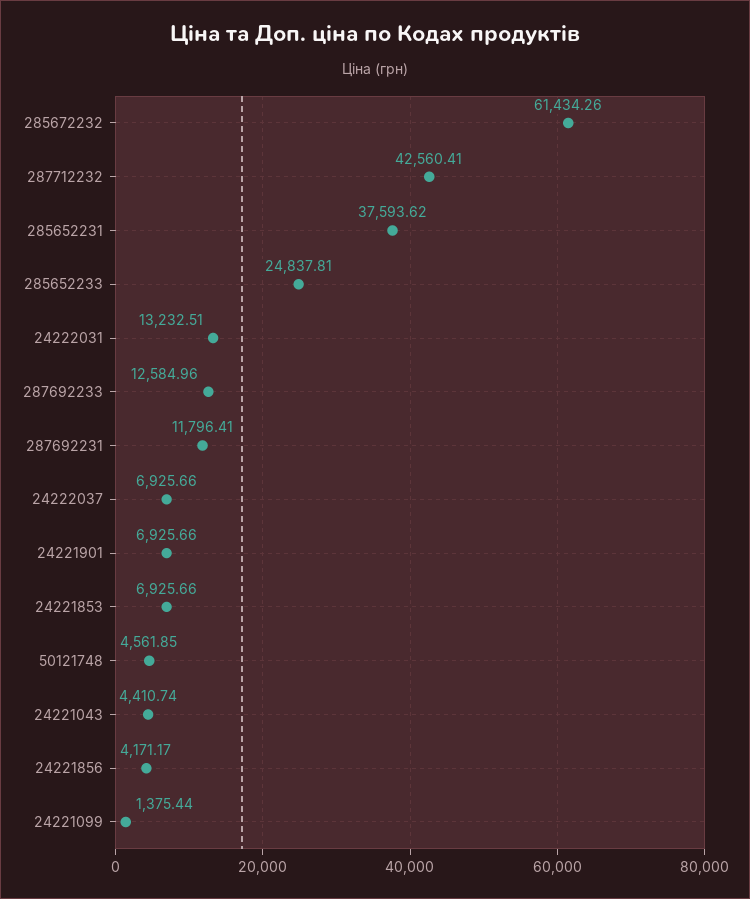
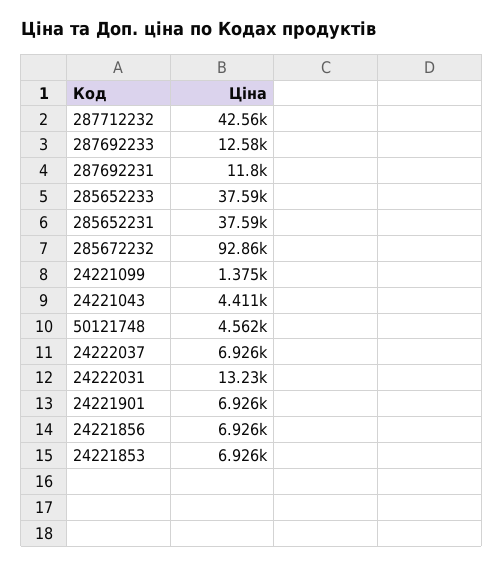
  {
-   "285672232": 61434.26,
+   "285672232": 92860,
    "287712232": 42560.41,
    "285652231": 37593.62,
-   "285652233": 24837.81,
+   "285652233": 37590,
    "24222031": 13232.51,
    "287692233": 12584.96,
    "287692231": 11796.41,
    "24222037": 6925.66,
    "24221901": 6925.66,
    "24221853": 6925.66,
    "50121748": 4561.85,
    "24221043": 4410.74,
-   "24221856": 4171.17,
+   "24221856": 6926,
    "24221099": 1375.44
  }

